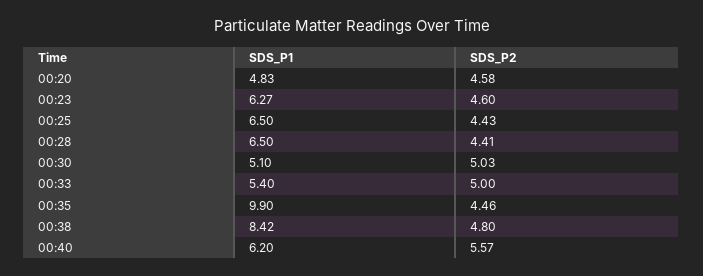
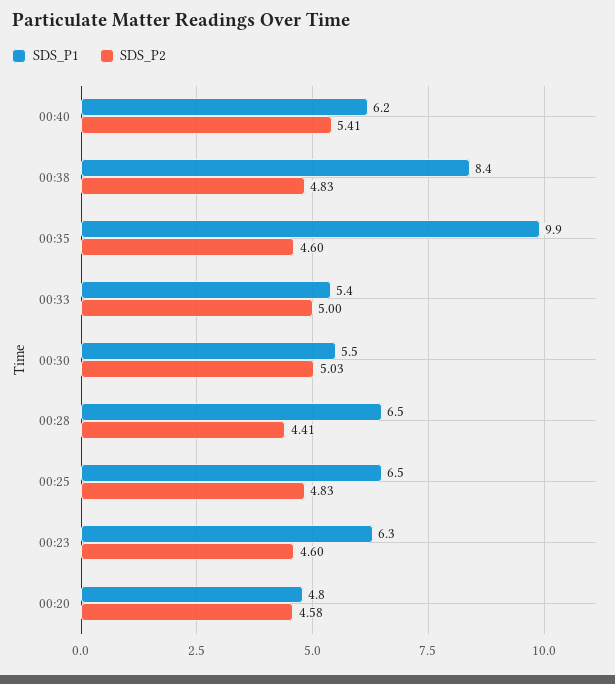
  {
    "SDS_P1": {
      "00:20": 4.83,
      "00:23": 6.27,
      "00:25": 6.5,
      "00:28": 6.5,
-     "00:30": 5.1,
+     "00:30": 5.5,
      "00:33": 5.4,
      "00:35": 9.9,
      "00:38": 8.42,
      "00:40": 6.2
    },
    "SDS_P2": {
      "00:20": 4.58,
      "00:23": 4.6,
-     "00:25": 4.43,
+     "00:25": 4.83,
      "00:28": 4.41,
      "00:30": 5.03,
      "00:33": 5,
-     "00:35": 4.46,
+     "00:35": 4.6,
-     "00:38": 4.8,
+     "00:38": 4.83,
-     "00:40": 5.57
+     "00:40": 5.41
    }
  }

